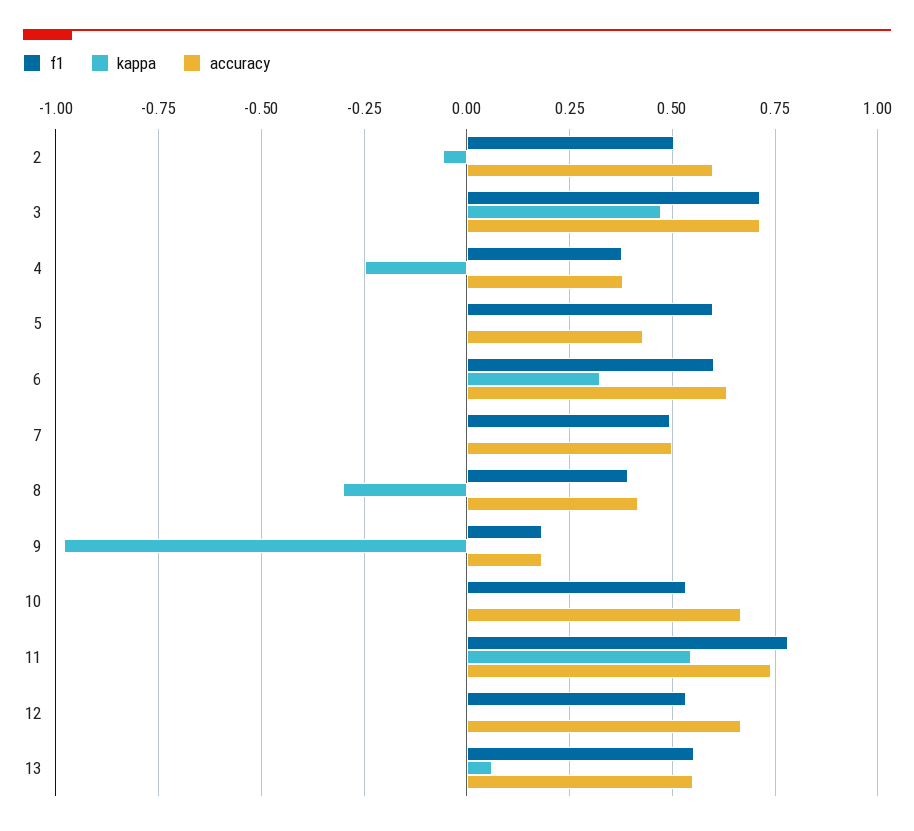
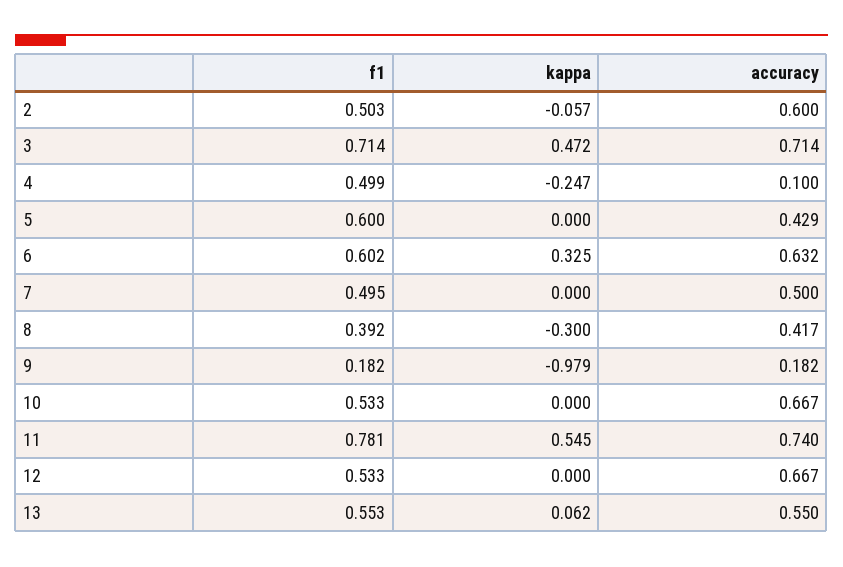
  {
    "f1": {
      "2": 0.503,
      "3": 0.714,
-     "4": 0.375,
+     "4": 0.499,
      "5": 0.6,
      "6": 0.602,
      "7": 0.495,
      "8": 0.392,
      "9": 0.182,
      "10": 0.533,
      "11": 0.781,
      "12": 0.533,
      "13": 0.553
    },
    "kappa": {
      "2": -0.057,
      "3": 0.472,
      "4": -0.247,
      "5": 0,
      "6": 0.325,
      "7": 0,
      "8": -0.3,
      "9": -0.979,
      "10": 0,
      "11": 0.545,
      "12": 0,
      "13": 0.062
    },
    "accuracy": {
      "2": 0.6,
      "3": 0.714,
-     "4": 0.375,
+     "4": 0.1,
      "5": 0.429,
      "6": 0.632,
      "7": 0.5,
      "8": 0.417,
      "9": 0.182,
      "10": 0.667,
      "11": 0.74,
      "12": 0.667,
      "13": 0.55
    }
  }

